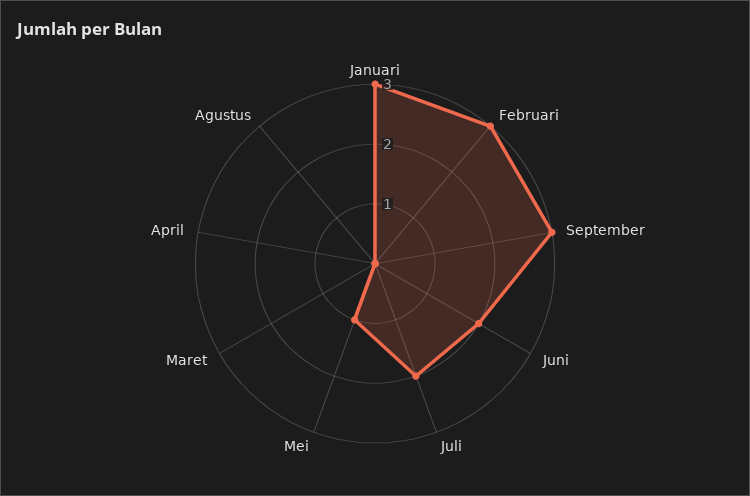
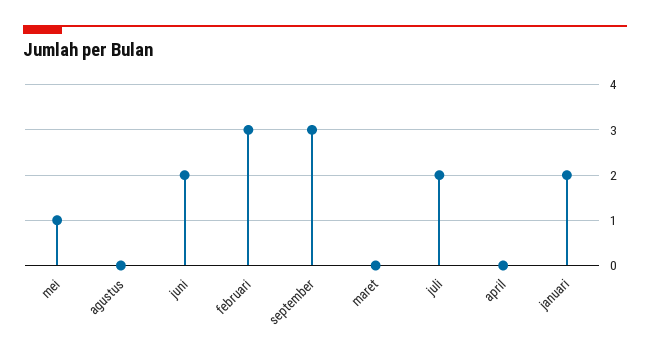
  {
-   "Januari": 3,
+   "Januari": 2,
    "Februari": 3,
    "September": 3,
    "Juni": 2,
    "Juli": 2,
    "Mei": 1,
    "Maret": 0,
    "April": 0,
    "Agustus": 0
  }

